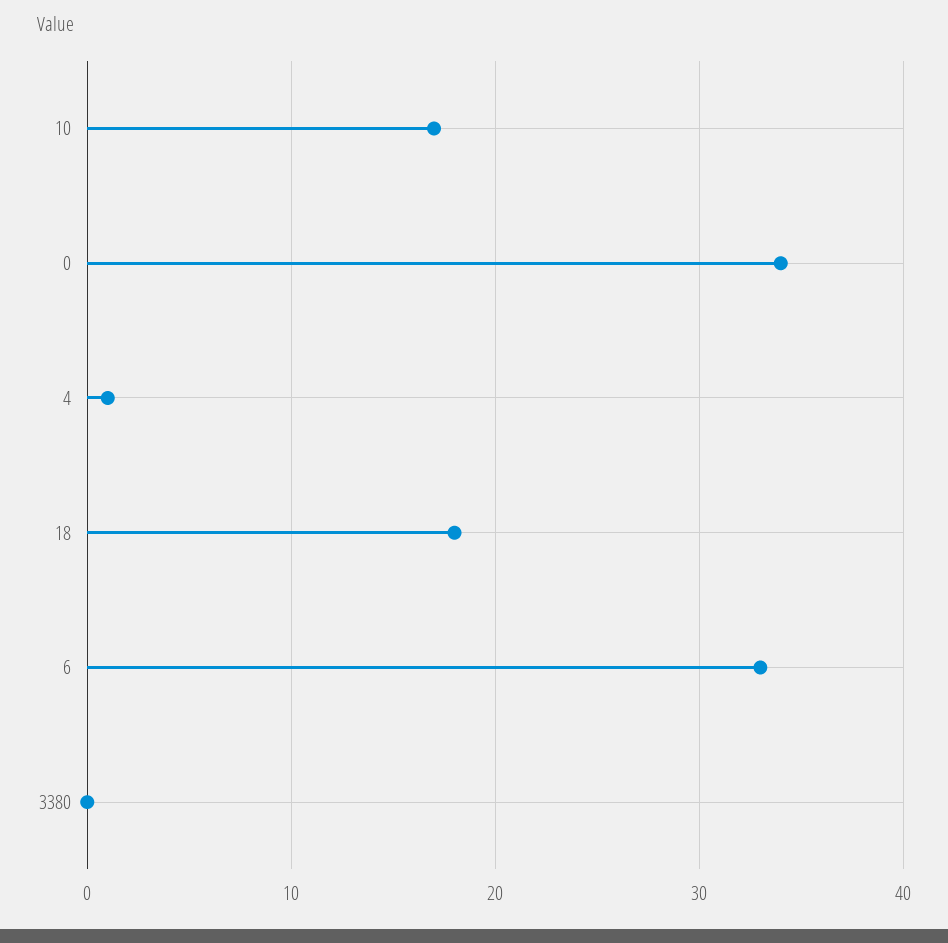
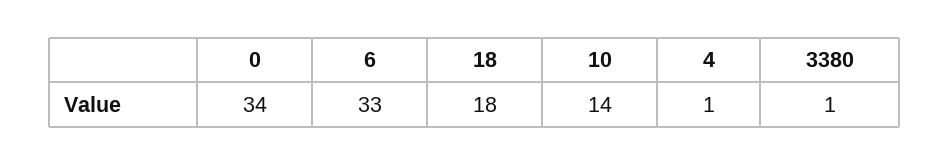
  {
-   "10": 17,
+   "10": 14,
    "0": 34,
    "4": 1,
    "18": 18,
    "6": 33,
-   "3380": 0
+   "3380": 1
  }

